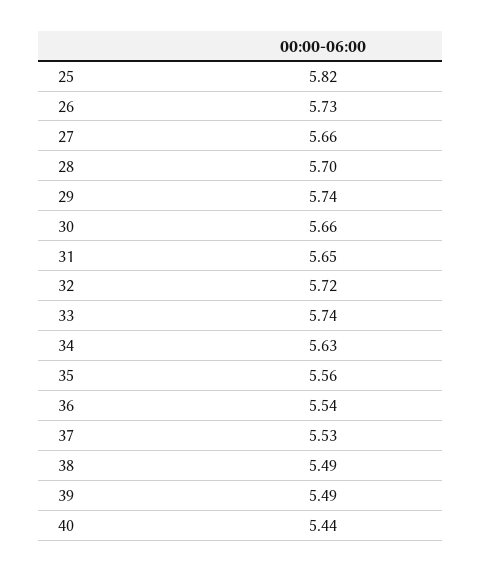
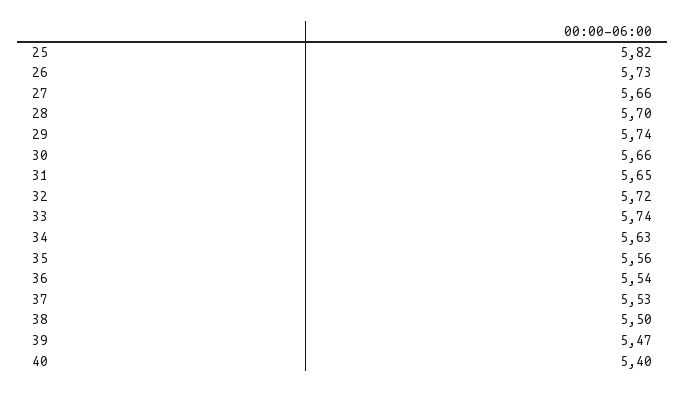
  {
    "25": 5.82,
    "26": 5.73,
    "27": 5.66,
    "28": 5.7,
    "29": 5.74,
    "30": 5.66,
    "31": 5.65,
    "32": 5.72,
    "33": 5.74,
    "34": 5.63,
    "35": 5.56,
    "36": 5.54,
    "37": 5.53,
-   "38": 5.49,
+   "38": 5.5,
-   "39": 5.49,
+   "39": 5.47,
-   "40": 5.44
+   "40": 5.4
  }

